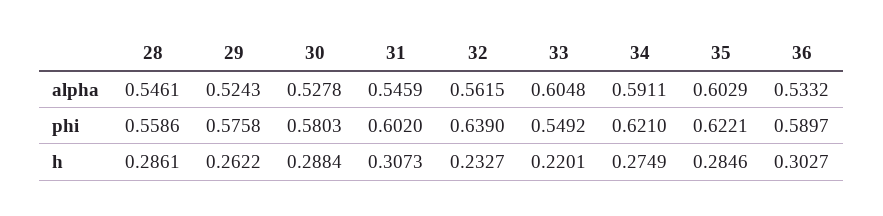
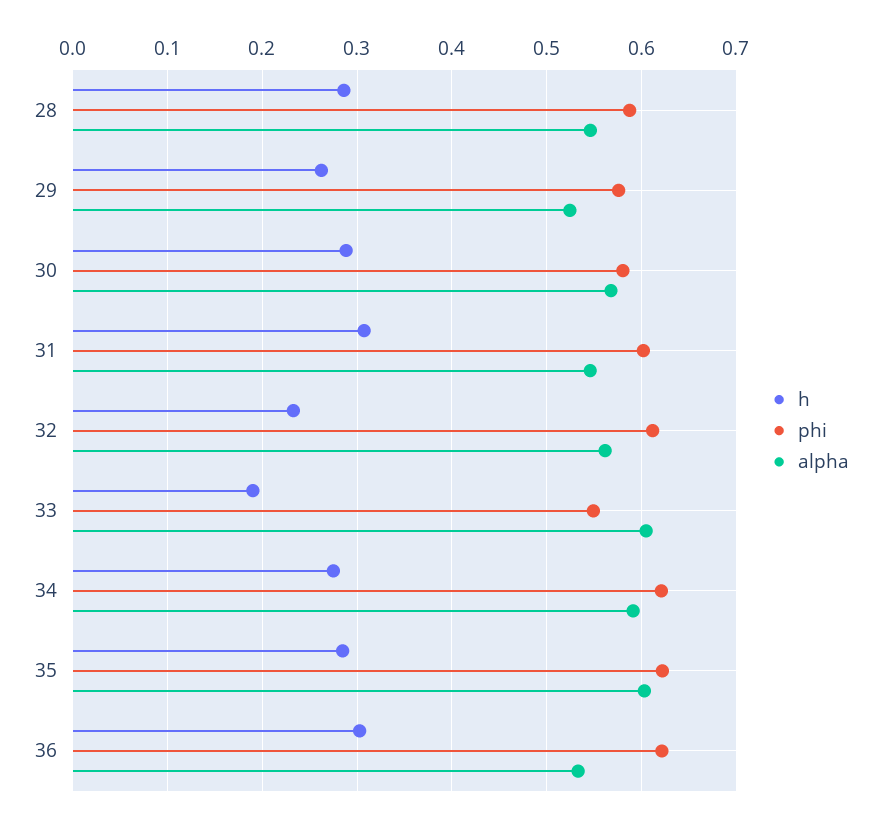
  {
    "alpha": {
      "28": 0.5461,
      "29": 0.5243,
-     "30": 0.5278,
+     "30": 0.57,
      "31": 0.5459,
      "32": 0.5615,
      "33": 0.6048,
      "34": 0.5911,
      "35": 0.6029,
      "36": 0.5332
    },
    "phi": {
-     "28": 0.5586,
+     "28": 0.59,
      "29": 0.5758,
      "30": 0.5803,
      "31": 0.602,
-     "32": 0.639,
+     "32": 0.61,
      "33": 0.5492,
      "34": 0.621,
      "35": 0.6221,
-     "36": 0.5897
+     "36": 0.62
    },
    "h": {
      "28": 0.2861,
      "29": 0.2622,
      "30": 0.2884,
      "31": 0.3073,
      "32": 0.2327,
-     "33": 0.2201,
+     "33": 0.19,
      "34": 0.2749,
      "35": 0.2846,
      "36": 0.3027
    }
  }

